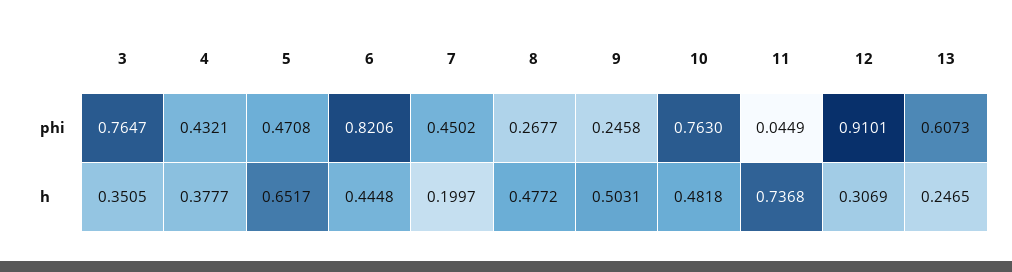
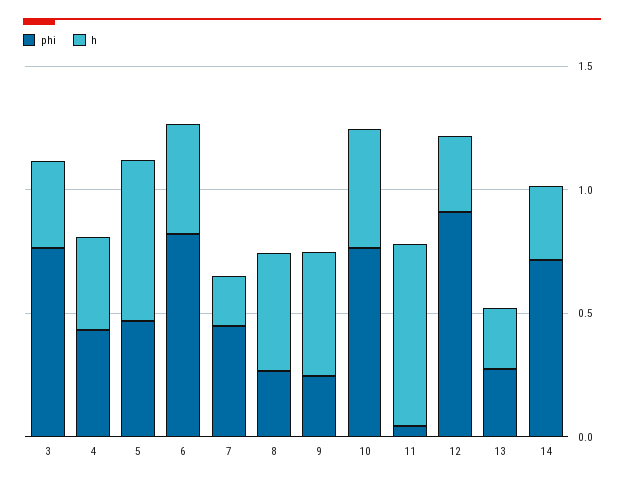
  {
    "phi": {
      "3": 0.7647,
      "4": 0.4321,
      "5": 0.4708,
      "6": 0.8206,
      "7": 0.4502,
      "8": 0.2677,
      "9": 0.2458,
      "10": 0.763,
      "11": 0.0449,
      "12": 0.9101,
-     "13": 0.6073
+     "13": 0.3,
+     "14": 0.7
    },
    "h": {
      "3": 0.3505,
      "4": 0.3777,
      "5": 0.6517,
      "6": 0.4448,
      "7": 0.1997,
      "8": 0.4772,
      "9": 0.5031,
      "10": 0.4818,
      "11": 0.7368,
      "12": 0.3069,
-     "13": 0.2465
+     "13": 0.2465,
+     "14": 0.3
    }
  }

